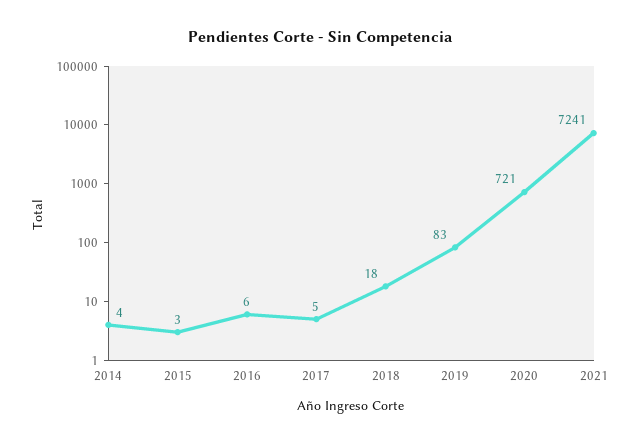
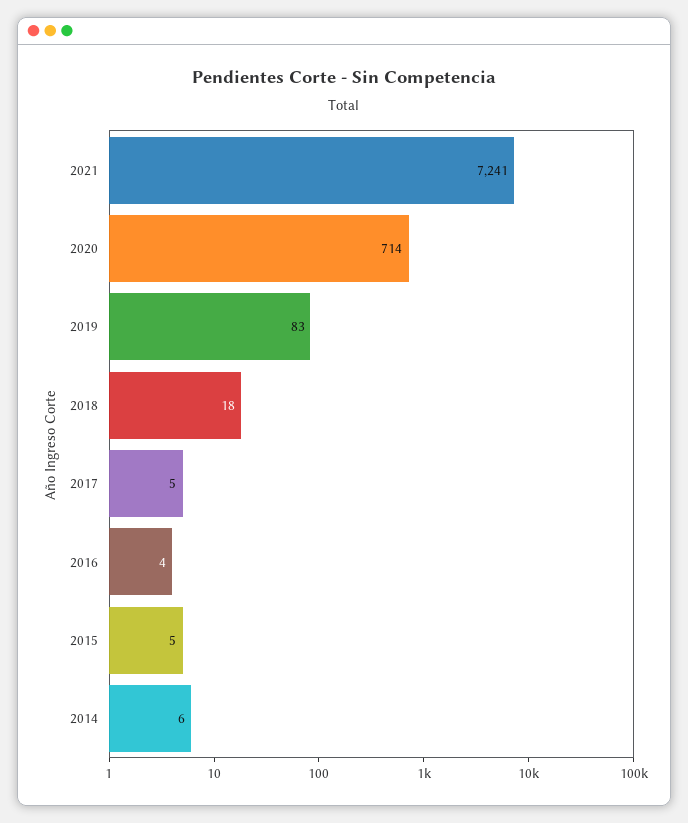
  {
-   "2014": 4,
+   "2014": 6,
-   "2015": 3,
+   "2015": 5,
-   "2016": 6,
+   "2016": 4,
    "2017": 5,
    "2018": 18,
    "2019": 83,
-   "2020": 721,
+   "2020": 714,
    "2021": 7241
  }

